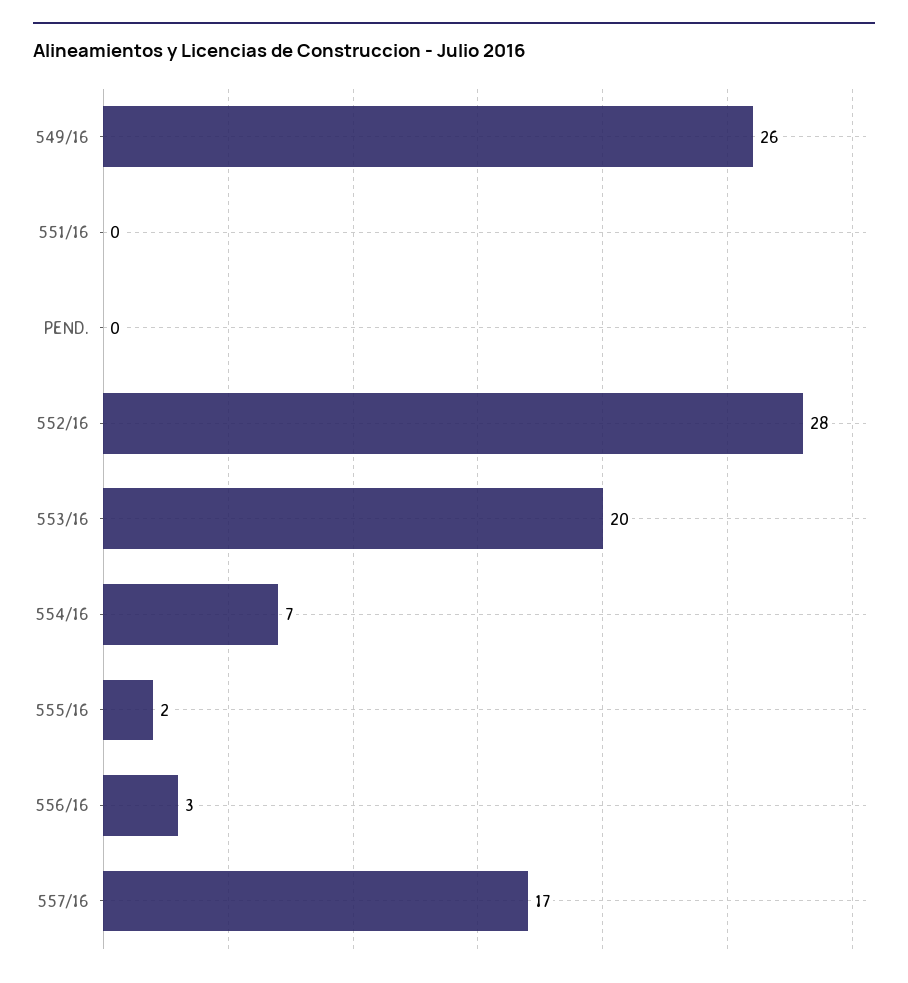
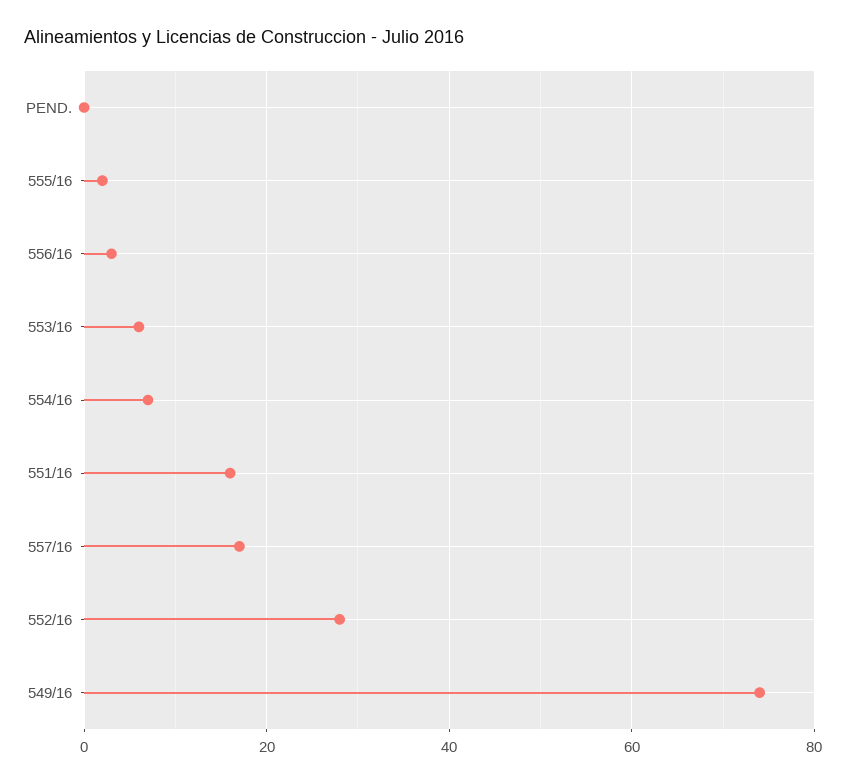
  {
-   "549/16": 26,
+   "549/16": 75,
-   "551/16": 0,
+   "551/16": 15,
    "PEND.": 0,
    "552/16": 28,
-   "553/16": 20,
+   "553/16": 5,
    "554/16": 7,
    "555/16": 2,
    "556/16": 3,
    "557/16": 17
  }

